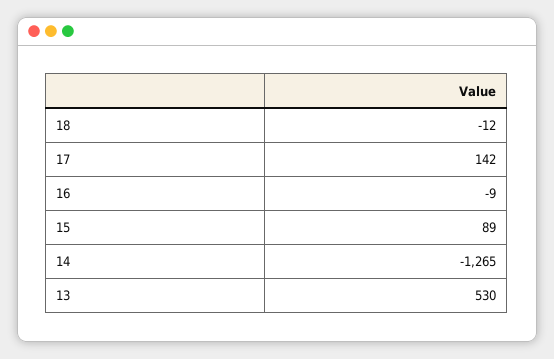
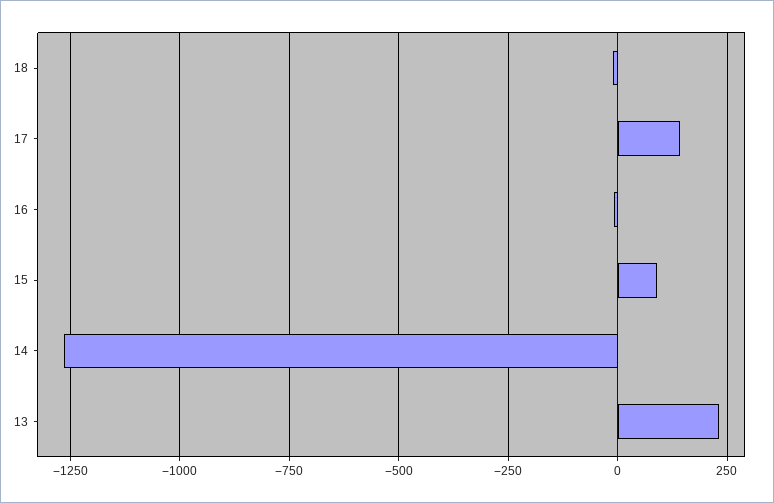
  {
    "18": -12,
    "17": 142,
    "16": -9,
    "15": 89,
    "14": -1265,
-   "13": 530
+   "13": 225
  }

